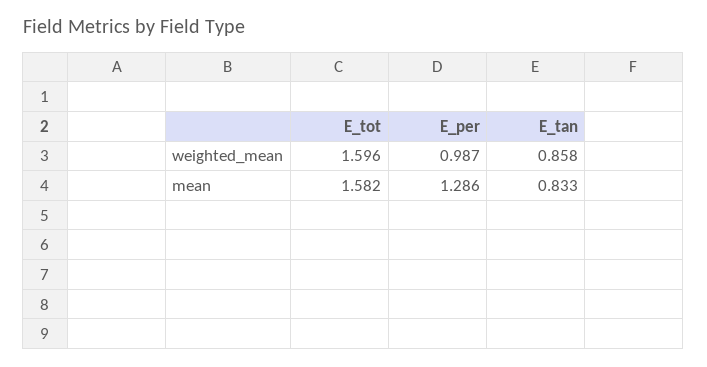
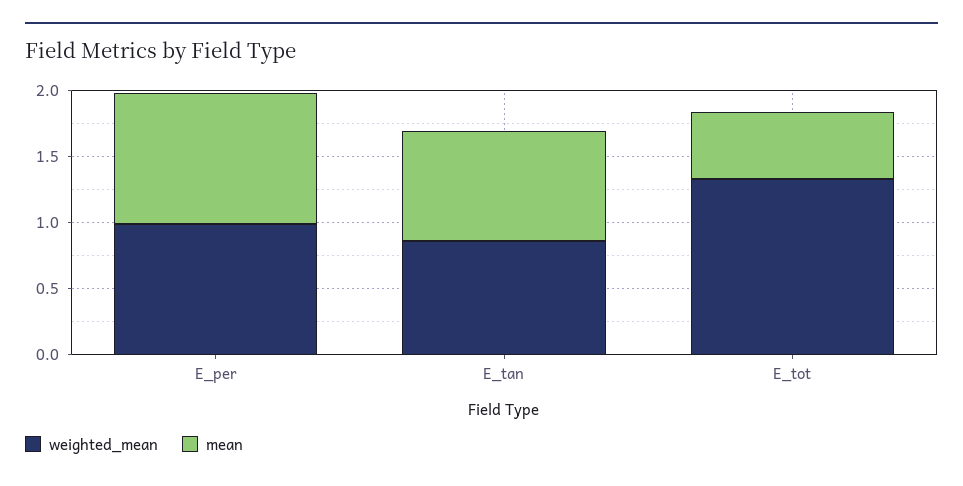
  {
    "weighted_mean": {
-     "E_tot": 1.596,
+     "E_tot": 1.3,
      "E_per": 0.987,
      "E_tan": 0.858
    },
    "mean": {
-     "E_tot": 1.582,
+     "E_tot": 0.5,
-     "E_per": 1.286,
+     "E_per": 1,
      "E_tan": 0.833
    }
  }

